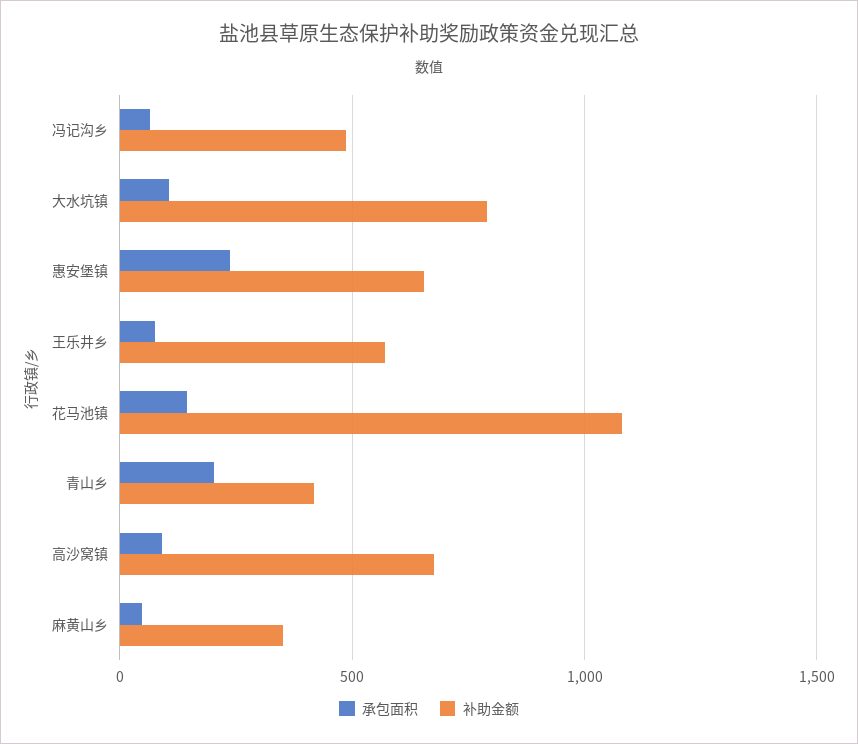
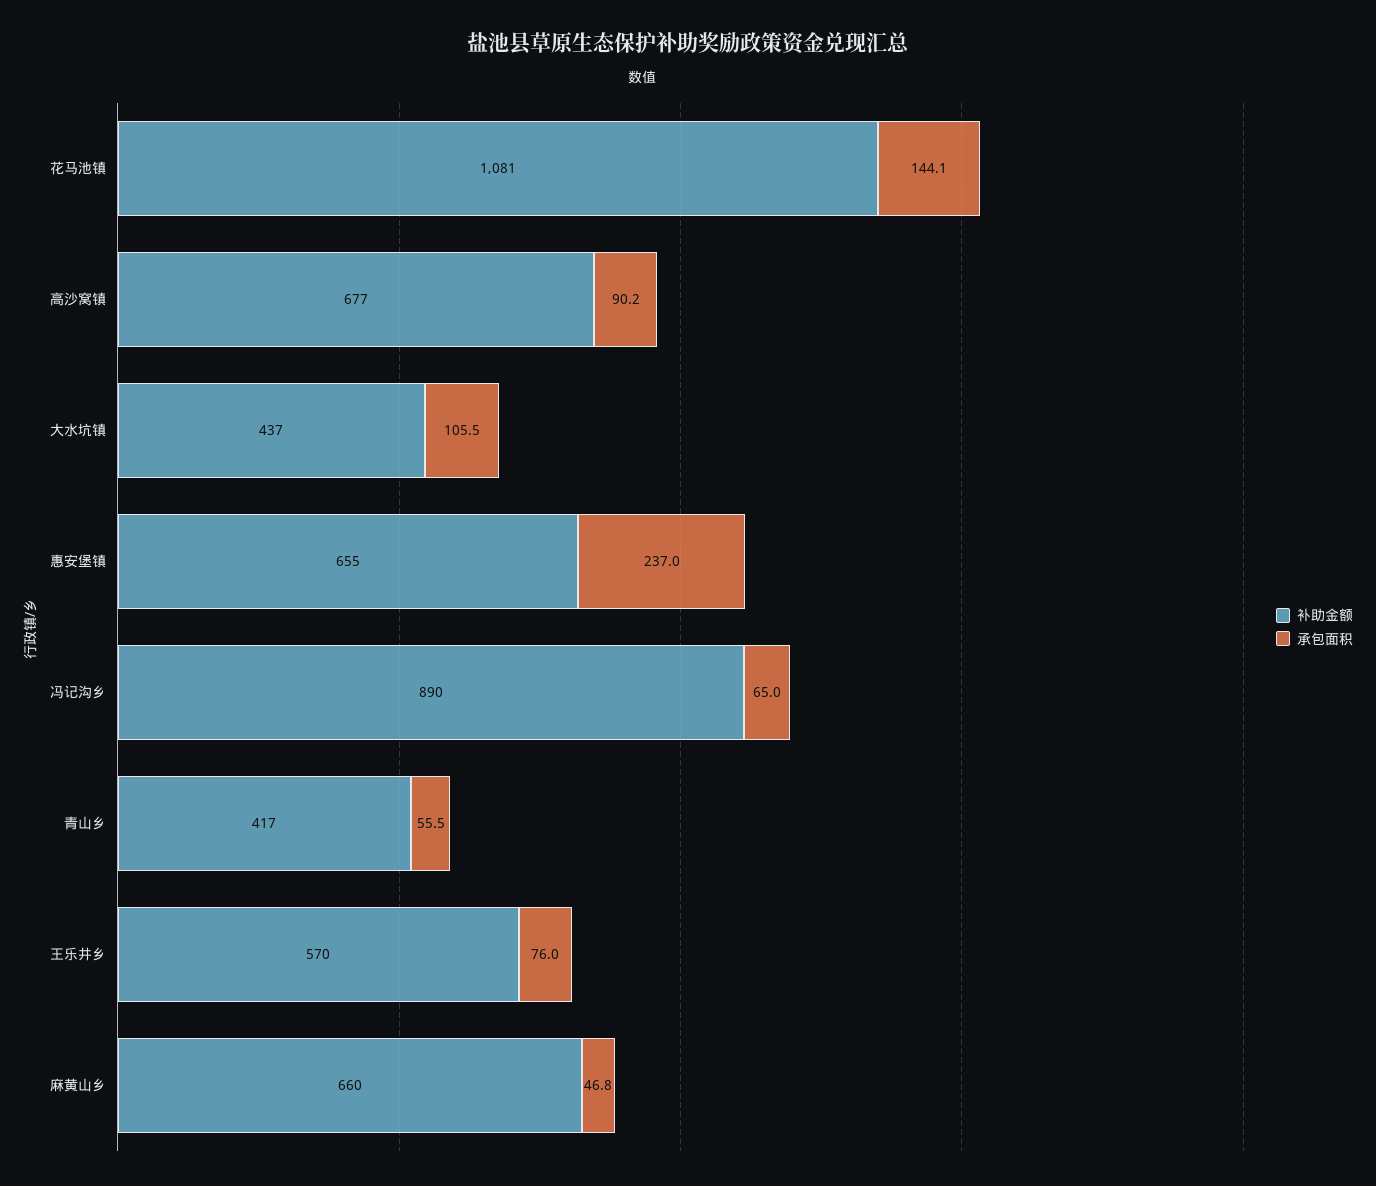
  {
    "承包面积": {
      "冯记沟乡": 65,
      "大水坑镇": 105.5,
      "惠安堡镇": 237,
      "王乐井乡": 76,
      "花马池镇": 144.1,
-     "青山乡": 200,
+     "青山乡": 55.5,
      "高沙窝镇": 90.2,
      "麻黄山乡": 46.8
    },
    "补助金额": {
-     "冯记沟乡": 500,
+     "冯记沟乡": 890,
-     "大水坑镇": 800,
+     "大水坑镇": 437,
      "惠安堡镇": 655,
      "王乐井乡": 570,
      "花马池镇": 1081,
      "青山乡": 417,
      "高沙窝镇": 677,
-     "麻黄山乡": 350
+     "麻黄山乡": 660
    }
  }

